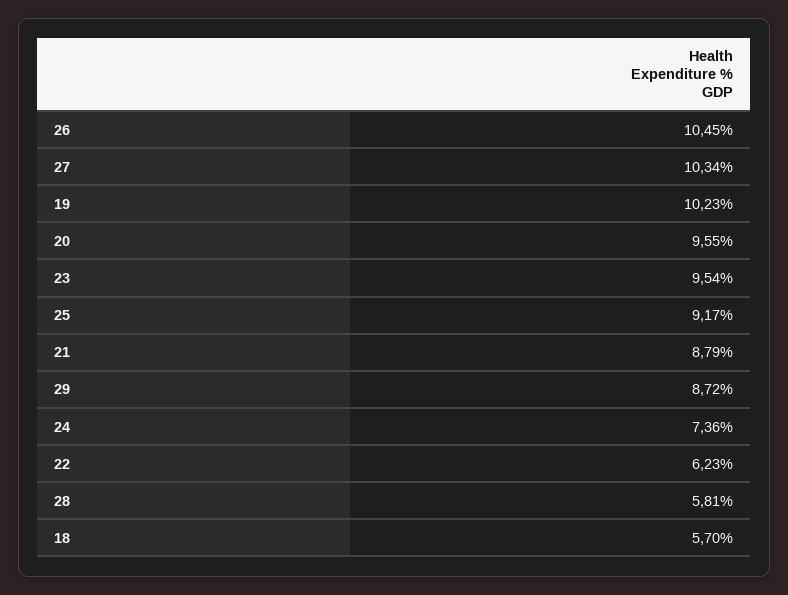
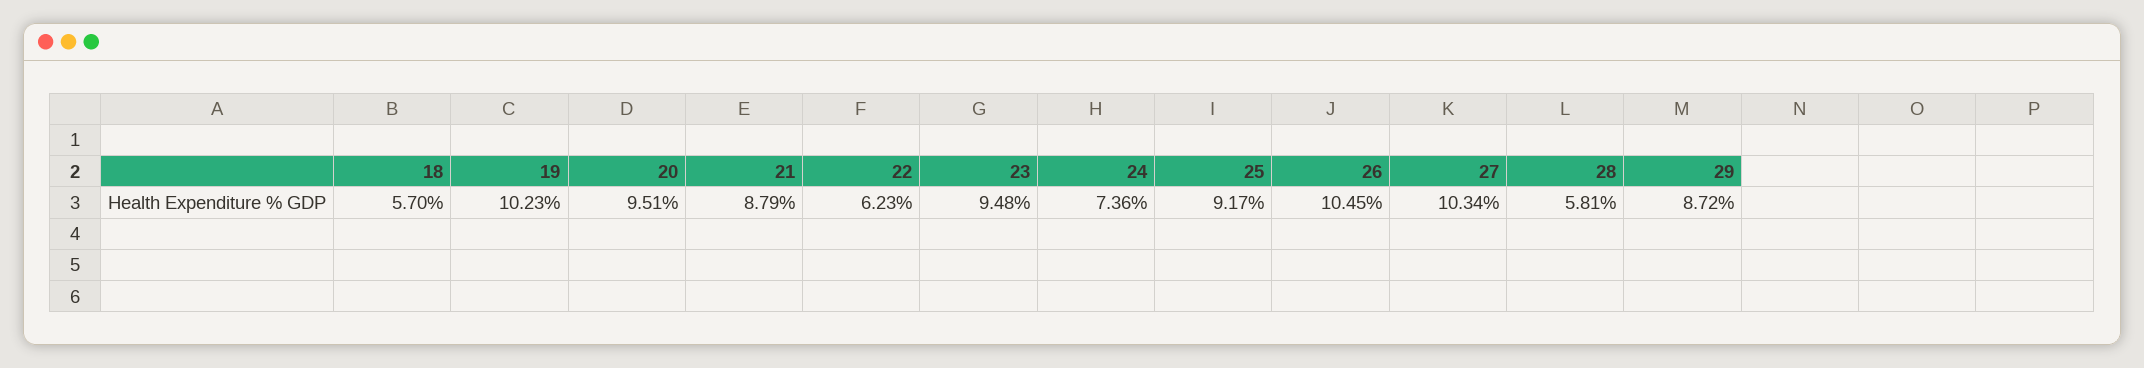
  {
    "26": 10.45,
    "27": 10.34,
    "19": 10.23,
-   "20": 9.55,
+   "20": 9.51,
-   "23": 9.54,
+   "23": 9.48,
    "25": 9.17,
    "21": 8.79,
    "29": 8.72,
    "24": 7.36,
    "22": 6.23,
    "28": 5.81,
    "18": 5.7
  }

